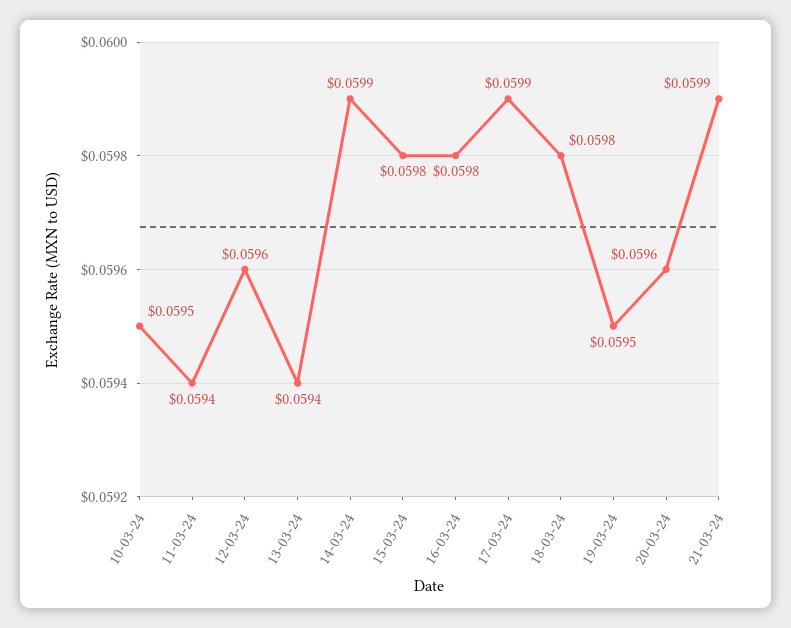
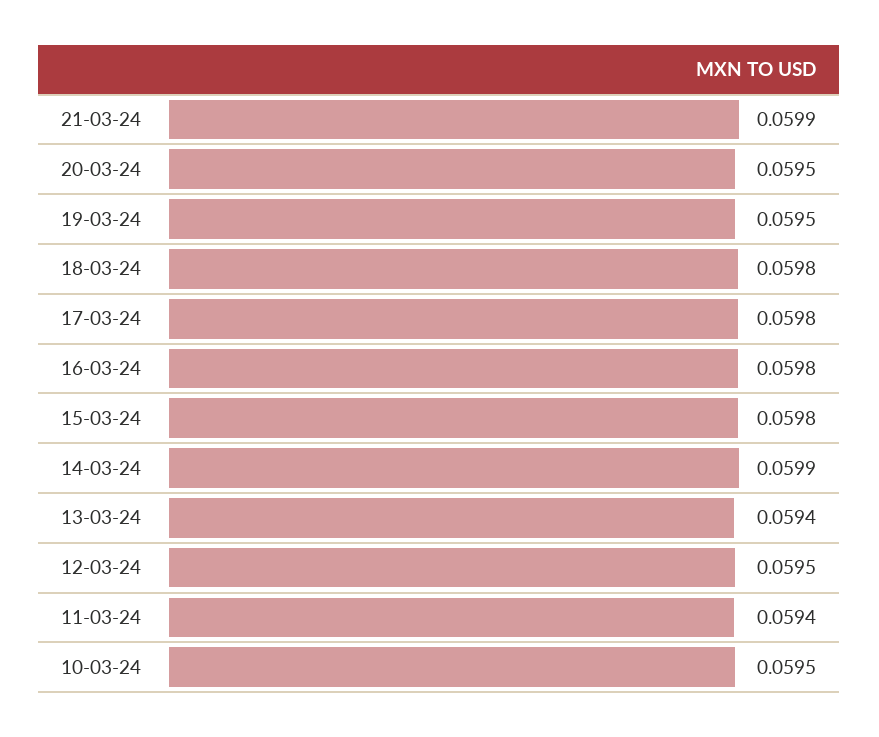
  {
    "10-03-24": 0.0595,
    "11-03-24": 0.0594,
-   "12-03-24": 0.0596,
+   "12-03-24": 0.0595,
    "13-03-24": 0.0594,
    "14-03-24": 0.0599,
    "15-03-24": 0.0598,
    "16-03-24": 0.0598,
-   "17-03-24": 0.0599,
+   "17-03-24": 0.0598,
    "18-03-24": 0.0598,
    "19-03-24": 0.0595,
-   "20-03-24": 0.0596,
+   "20-03-24": 0.0595,
    "21-03-24": 0.0599
  }

